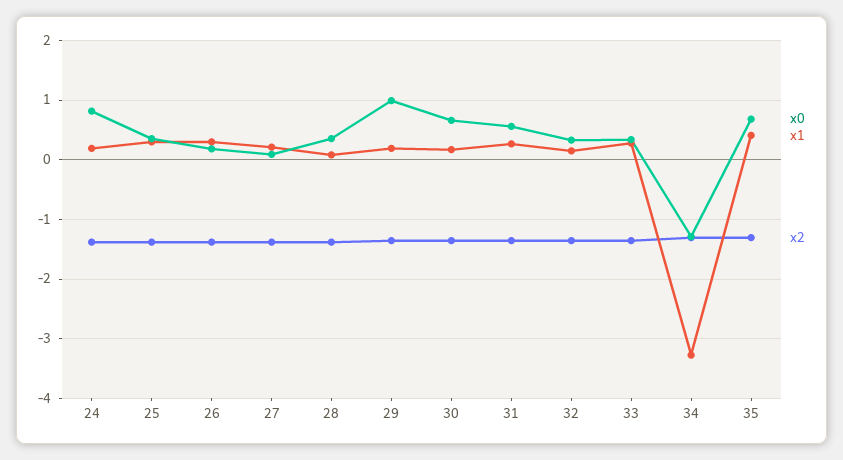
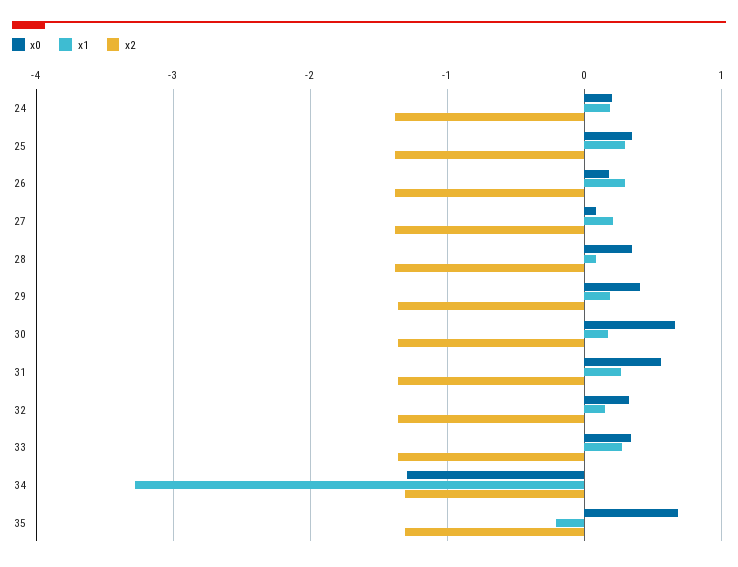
  {
    "x0": {
-     "24": 0.8,
+     "24": 0.2,
      "25": 0.4,
      "26": 0.2,
      "27": 0.1,
      "28": 0.4,
-     "29": 1,
+     "29": 0.4,
      "30": 0.7,
      "31": 0.6,
      "32": 0.3,
      "33": 0.3,
      "34": -1.3,
      "35": 0.7
    },
    "x1": {
      "24": 0.2,
      "25": 0.3,
      "26": 0.3,
      "27": 0.2,
      "28": 0.1,
      "29": 0.2,
      "30": 0.2,
      "31": 0.3,
      "32": 0.1,
      "33": 0.3,
      "34": -3.3,
-     "35": 0.4
+     "35": -0.2
    },
    "x2": {
      "24": -1.4,
      "25": -1.4,
      "26": -1.4,
      "27": -1.4,
      "28": -1.4,
      "29": -1.4,
      "30": -1.4,
      "31": -1.4,
      "32": -1.4,
      "33": -1.4,
      "34": -1.3,
      "35": -1.3
    }
  }

